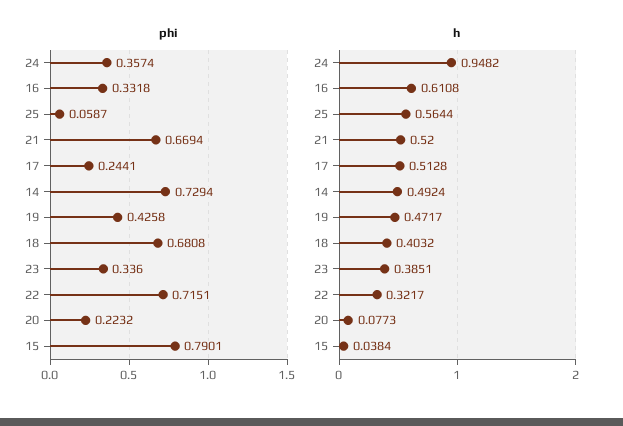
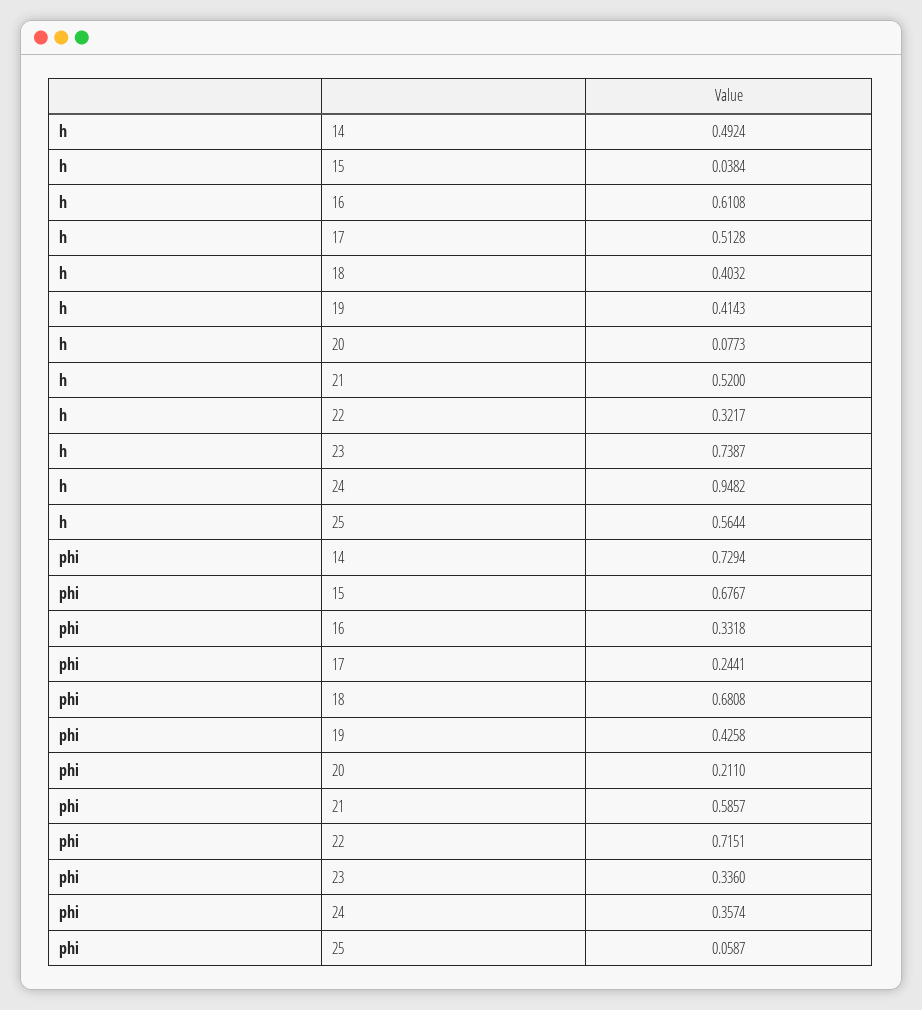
  {
    "phi": {
      "24": 0.3574,
      "16": 0.3318,
      "25": 0.0587,
-     "21": 0.6694,
+     "21": 0.5857,
      "17": 0.2441,
      "14": 0.7294,
      "19": 0.4258,
      "18": 0.6808,
      "23": 0.336,
      "22": 0.7151,
-     "20": 0.2232,
+     "20": 0.211,
-     "15": 0.7901
+     "15": 0.6767
    },
    "h": {
      "24": 0.9482,
      "16": 0.6108,
      "25": 0.5644,
      "21": 0.52,
      "17": 0.5128,
      "14": 0.4924,
-     "19": 0.4717,
+     "19": 0.4143,
      "18": 0.4032,
-     "23": 0.3851,
+     "23": 0.7387,
      "22": 0.3217,
      "20": 0.0773,
      "15": 0.0384
    }
  }

